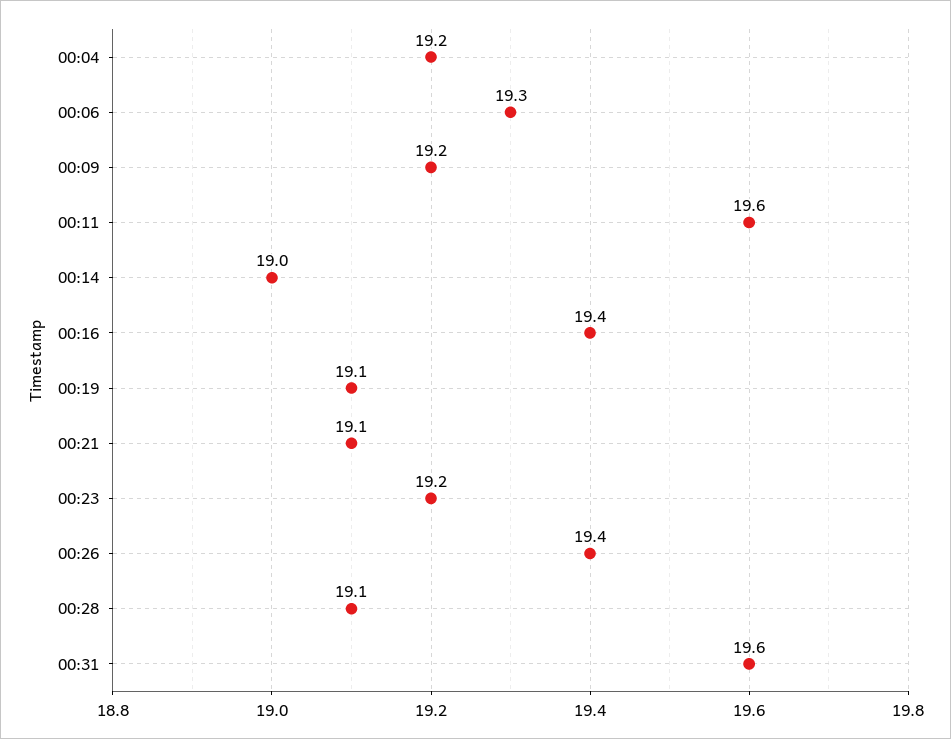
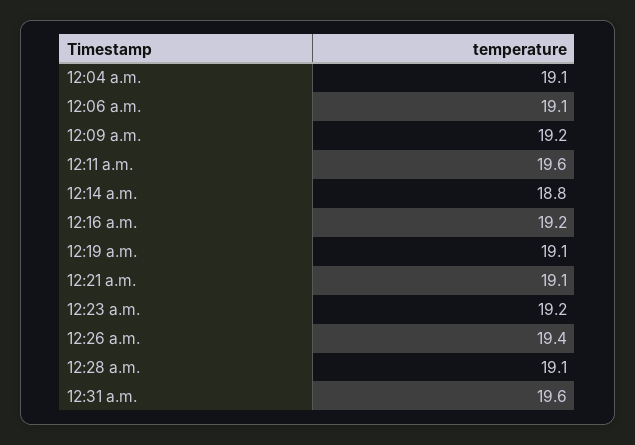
  {
-   "00:04": 19.2,
+   "00:04": 19.1,
-   "00:06": 19.3,
+   "00:06": 19.1,
    "00:09": 19.2,
    "00:11": 19.6,
-   "00:14": 19,
+   "00:14": 18.8,
-   "00:16": 19.4,
+   "00:16": 19.2,
    "00:19": 19.1,
    "00:21": 19.1,
    "00:23": 19.2,
    "00:26": 19.4,
    "00:28": 19.1,
    "00:31": 19.6
  }

